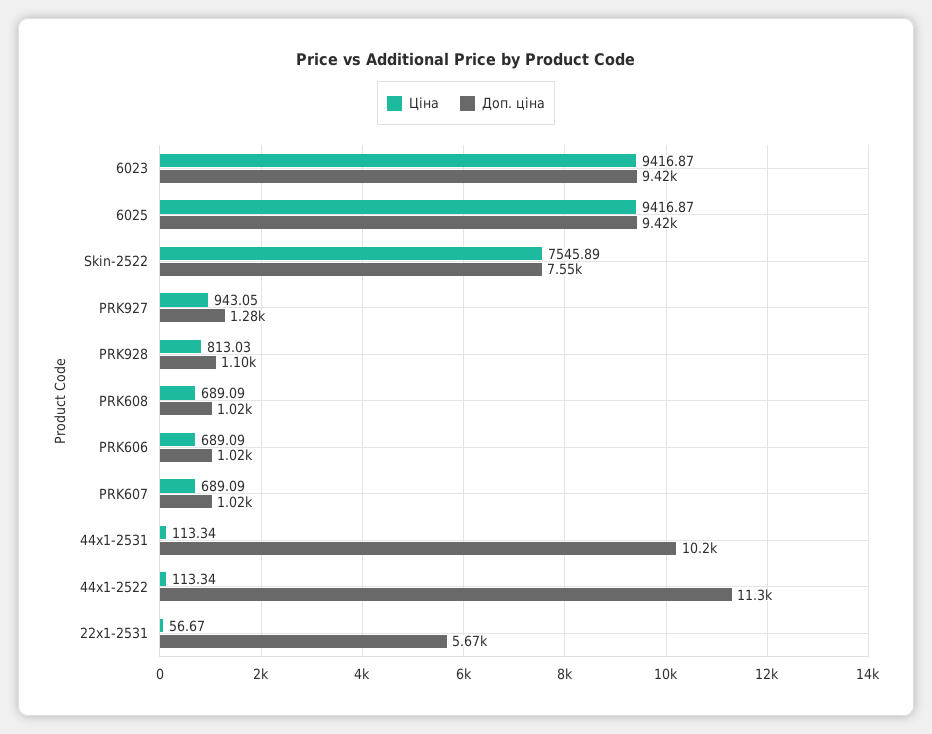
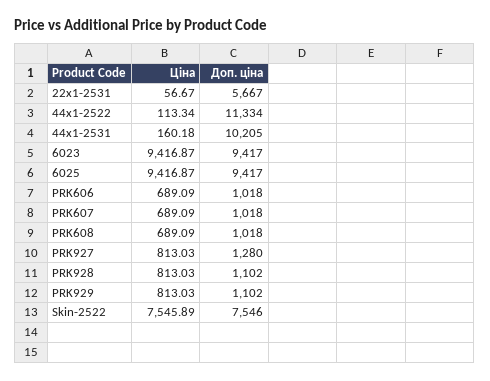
  {
    "Ціна": {
      "6023": 9416.87,
      "6025": 9416.87,
      "Skin-2522": 7545.89,
-     "PRK927": 943.05,
+     "PRK927": 813.03,
      "PRK928": 813.03,
      "PRK608": 689.09,
      "PRK606": 689.09,
      "PRK607": 689.09,
-     "44x1-2531": 113.34,
+     "44x1-2531": 160.18,
      "44x1-2522": 113.34,
-     "22x1-2531": 56.67
+     "22x1-2531": 56.67,
+     "PRK929": 813.03
    },
    "Доп. ціна": {
      "6023": 9417,
      "6025": 9417,
      "Skin-2522": 7546,
      "PRK927": 1280,
      "PRK928": 1102,
      "PRK608": 1018,
      "PRK606": 1018,
      "PRK607": 1018,
      "44x1-2531": 10205,
      "44x1-2522": 11334,
-     "22x1-2531": 5667
+     "22x1-2531": 5667,
+     "PRK929": 1102
    }
  }

